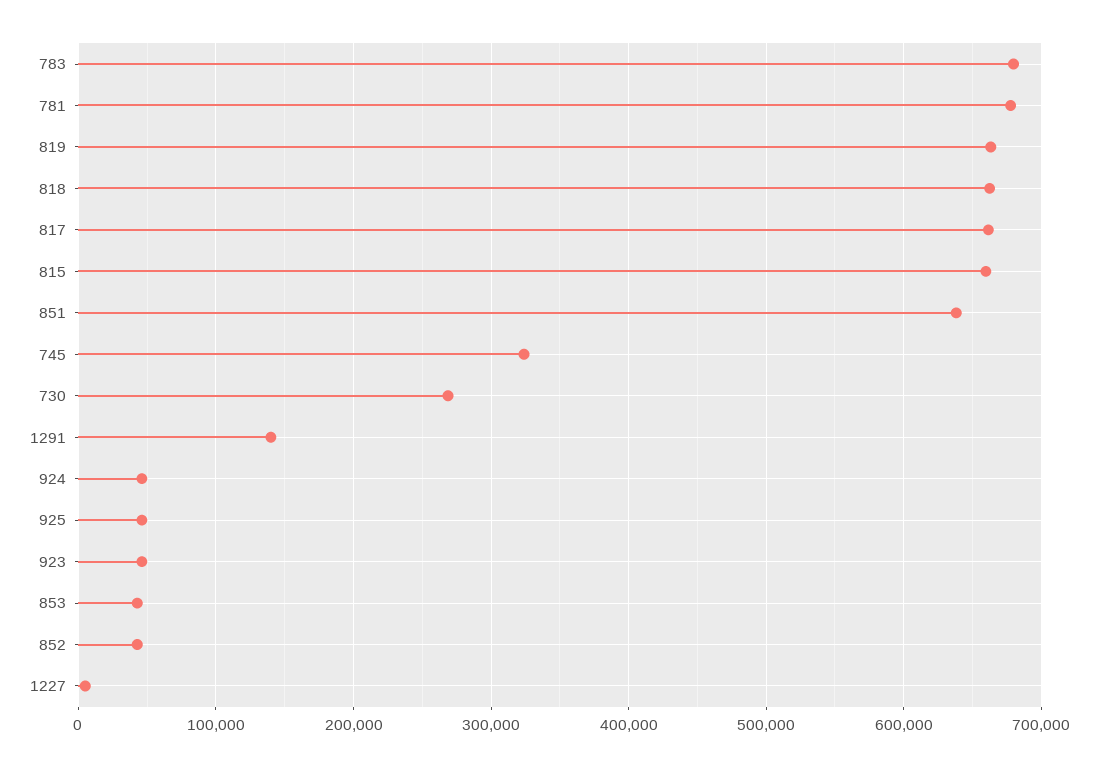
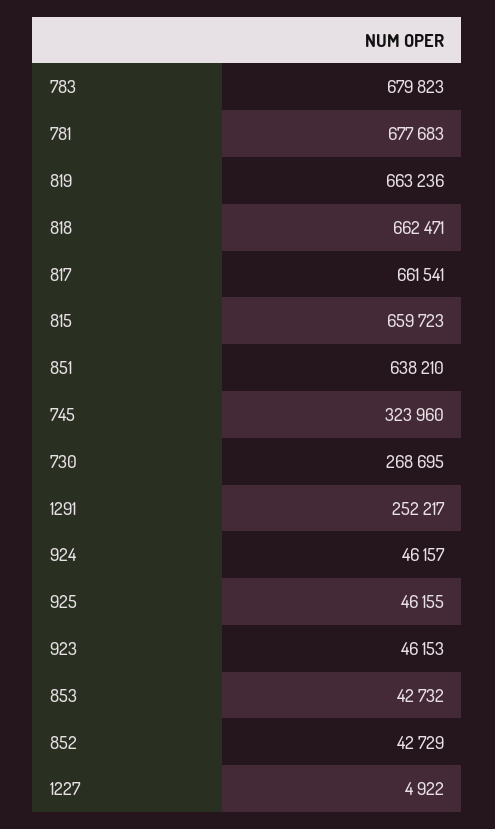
  {
    "783": 679823,
    "781": 677683,
    "819": 663236,
    "818": 662471,
    "817": 661541,
    "815": 659723,
    "851": 638210,
    "745": 323960,
    "730": 268695,
-   "1291": 140000,
+   "1291": 252217,
    "924": 46157,
    "925": 46155,
    "923": 46153,
    "853": 42732,
    "852": 42729,
    "1227": 4922
  }

